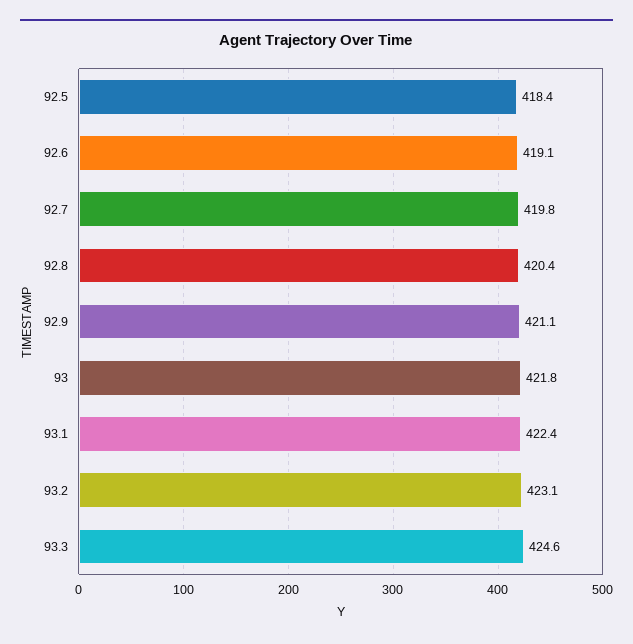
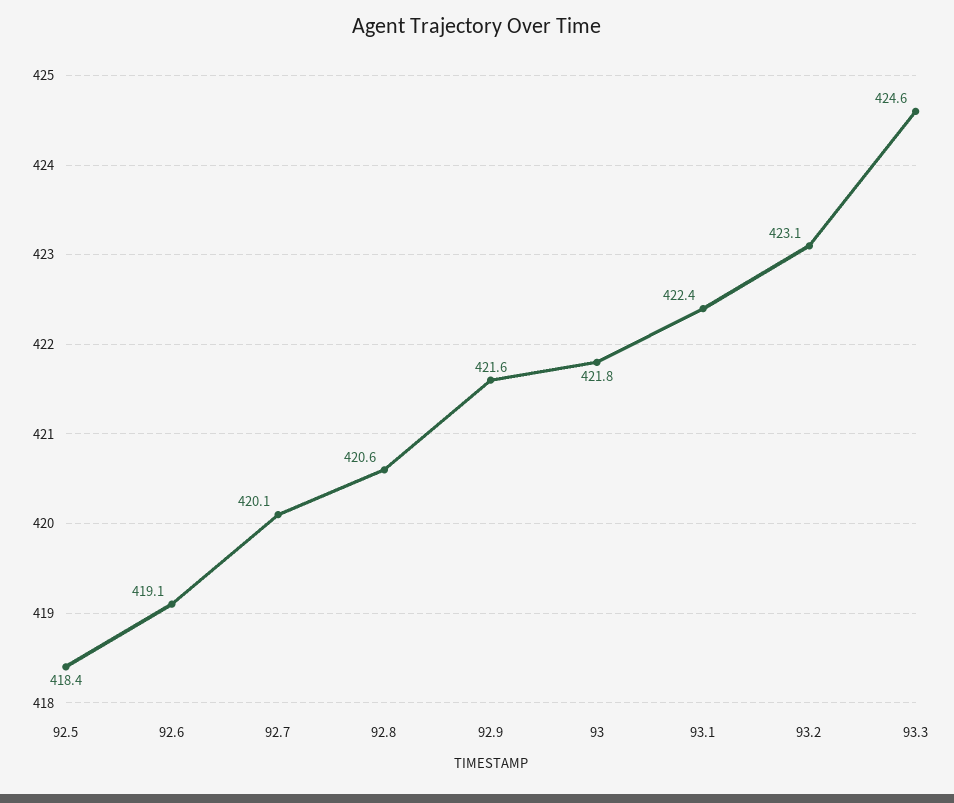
  {
    "92.5": 418.4,
    "92.6": 419.1,
-   "92.7": 419.8,
+   "92.7": 420.1,
-   "92.8": 420.4,
+   "92.8": 420.6,
-   "92.9": 421.1,
+   "92.9": 421.6,
    "93": 421.8,
    "93.1": 422.4,
    "93.2": 423.1,
    "93.3": 424.6
  }

